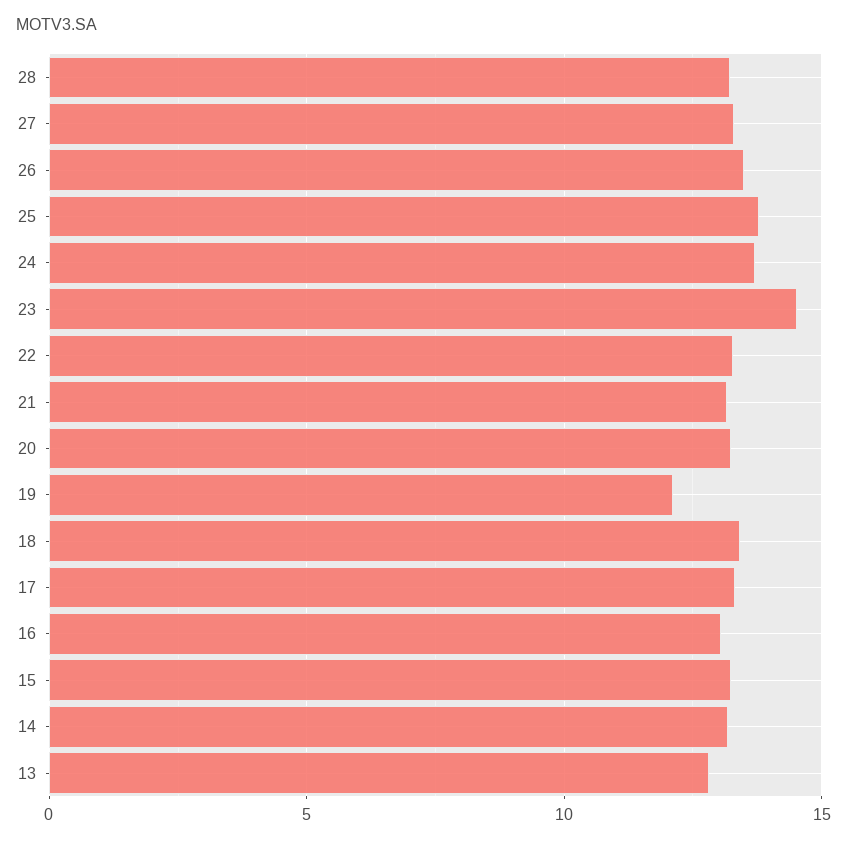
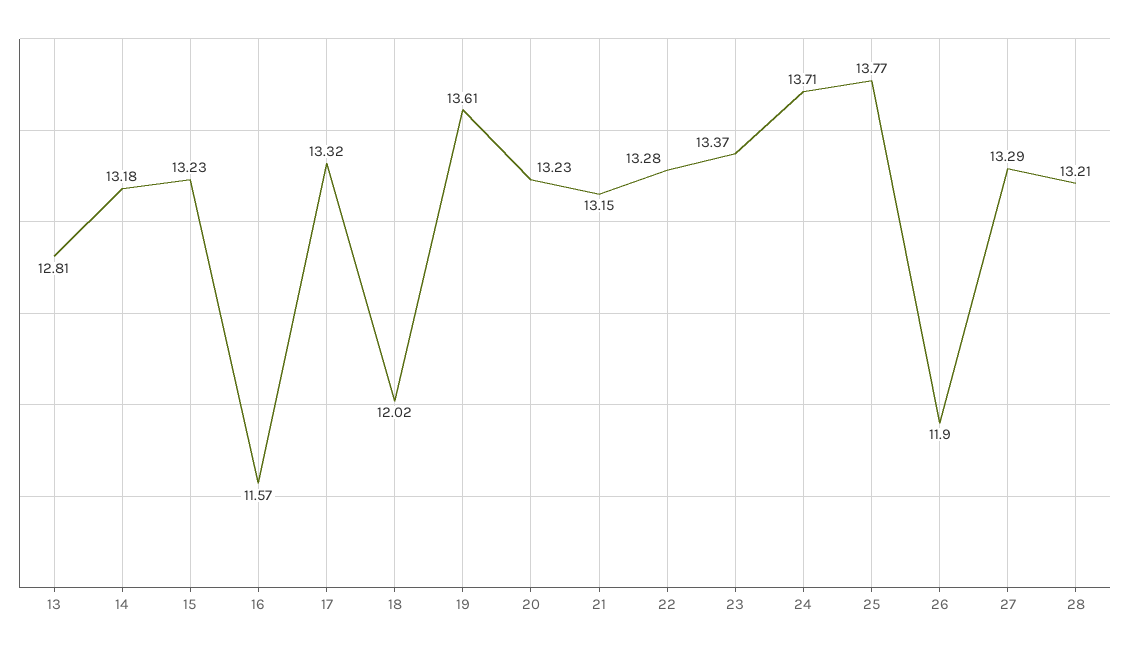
  {
    "28": 13.21,
    "27": 13.29,
-   "26": 13.5,
+   "26": 11.9,
    "25": 13.77,
    "24": 13.71,
-   "23": 14.5,
+   "23": 13.37,
    "22": 13.28,
    "21": 13.15,
    "20": 13.23,
-   "19": 12,
+   "19": 13.61,
-   "18": 13.5,
+   "18": 12.02,
    "17": 13.32,
-   "16": 13,
+   "16": 11.57,
    "15": 13.23,
    "14": 13.18,
    "13": 12.81
  }

